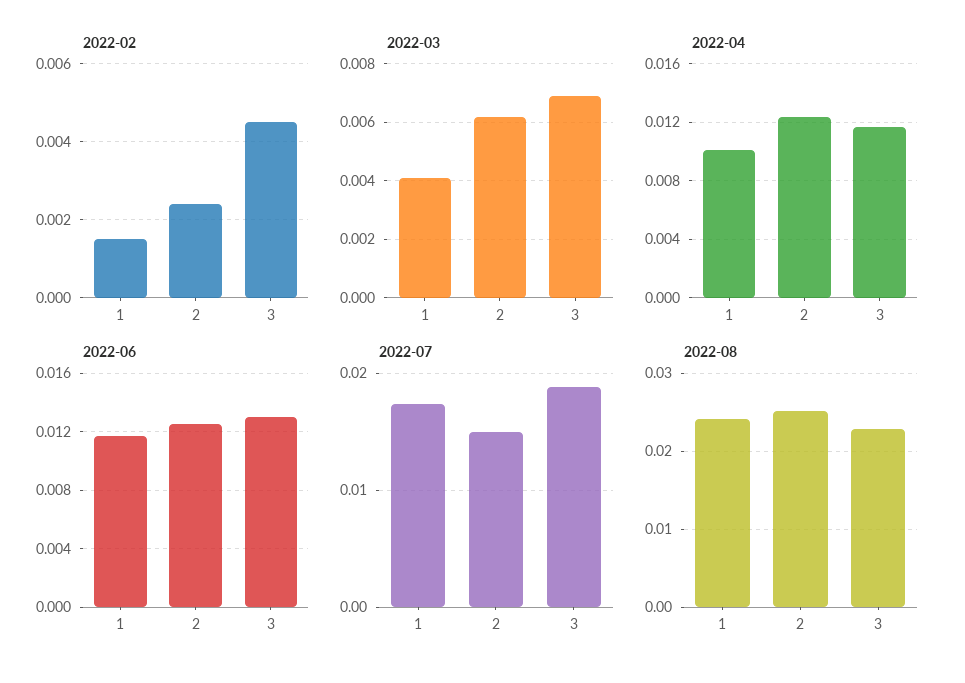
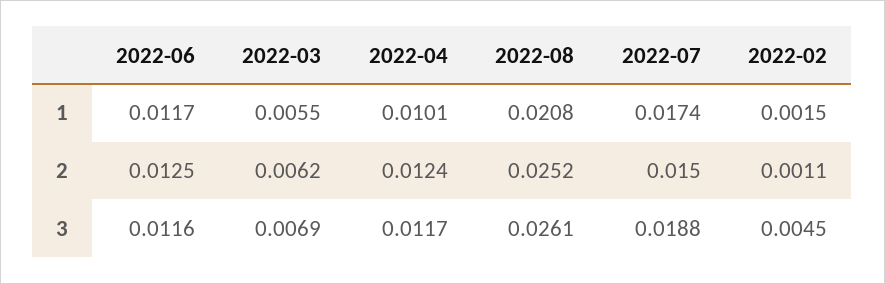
  {
    "2022-02": {
      "1": 0.0015,
-     "2": 0.0025,
+     "2": 0.0011,
      "3": 0.0045
    },
    "2022-03": {
-     "1": 0.004,
+     "1": 0.0055,
      "2": 0.0062,
      "3": 0.0069
    },
    "2022-04": {
      "1": 0.0101,
      "2": 0.0124,
      "3": 0.0117
    },
    "2022-06": {
      "1": 0.0117,
      "2": 0.0125,
-     "3": 0.013
+     "3": 0.0116
    },
    "2022-07": {
      "1": 0.0174,
      "2": 0.015,
      "3": 0.0188
    },
    "2022-08": {
-     "1": 0.024,
+     "1": 0.0208,
      "2": 0.0252,
-     "3": 0.023
+     "3": 0.0261
    }
  }

